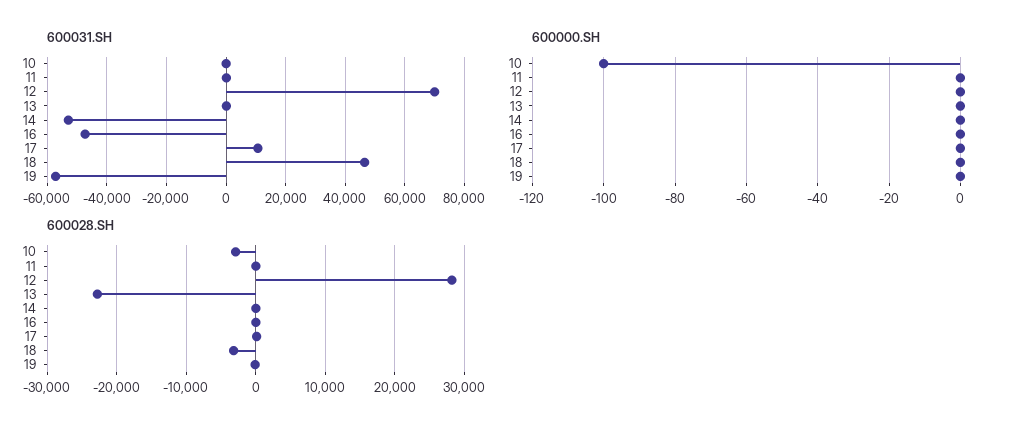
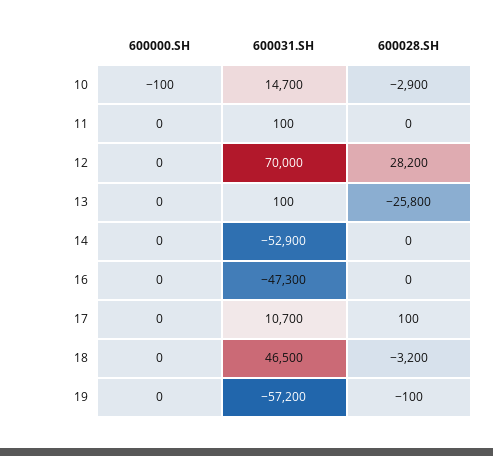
  {
    "600031.SH": {
-     "10": 0,
+     "10": 14700,
      "11": 100,
      "12": 70000,
      "13": 100,
      "14": -52900,
      "16": -47300,
      "17": 10700,
      "18": 46500,
      "19": -57200
    },
    "600000.SH": {
      "10": -100,
      "11": 0,
      "12": 0,
      "13": 0,
      "14": 0,
      "16": 0,
      "17": 0,
      "18": 0,
      "19": 0
    },
    "600028.SH": {
      "10": -2900,
      "11": 0,
      "12": 28200,
-     "13": -23000,
+     "13": -25800,
      "14": 0,
      "16": 0,
      "17": 100,
      "18": -3200,
      "19": -100
    }
  }

